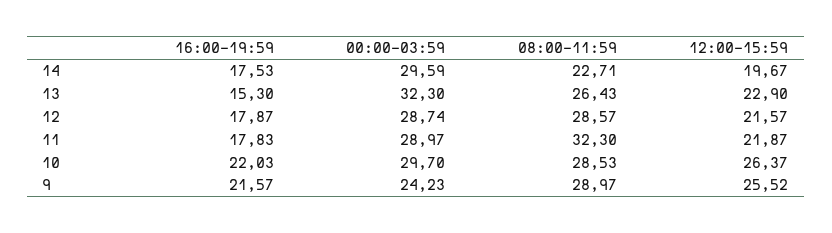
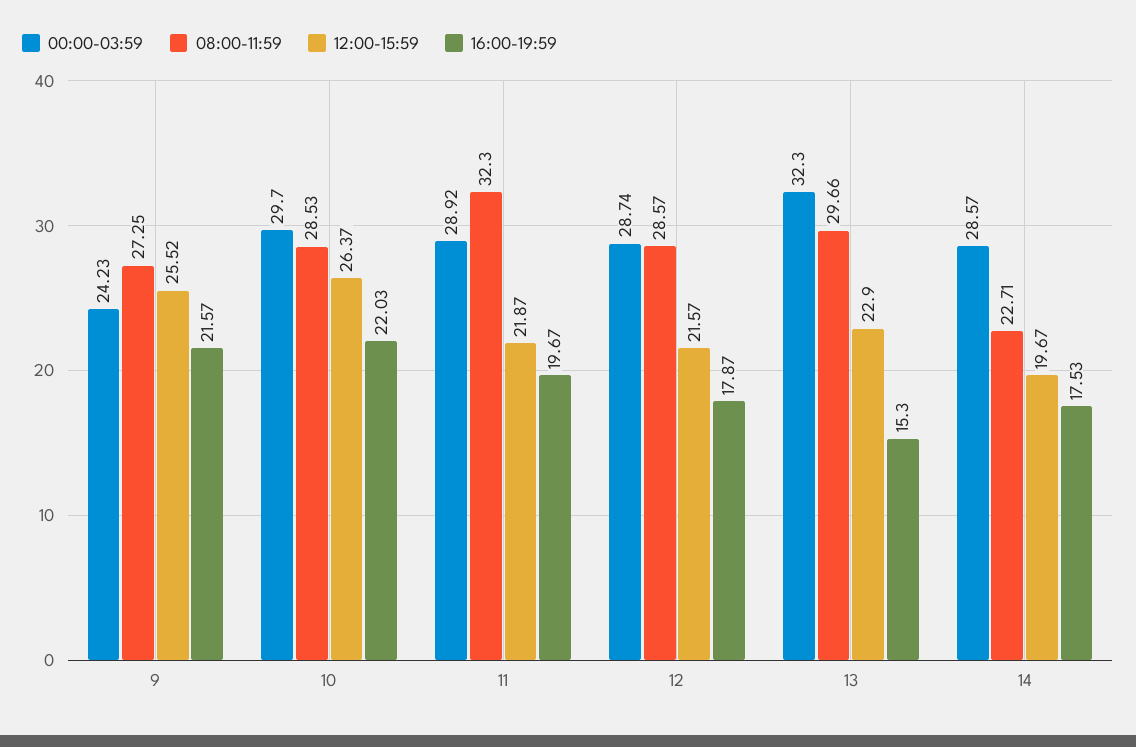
  {
    "16:00-19:59": {
      "14": 17.53,
      "13": 15.3,
      "12": 17.87,
-     "11": 17.83,
+     "11": 19.67,
      "10": 22.03,
      "9": 21.57
    },
    "00:00-03:59": {
-     "14": 29.59,
+     "14": 28.57,
      "13": 32.3,
      "12": 28.74,
-     "11": 28.97,
+     "11": 28.92,
      "10": 29.7,
      "9": 24.23
    },
    "08:00-11:59": {
      "14": 22.71,
-     "13": 26.43,
+     "13": 29.66,
      "12": 28.57,
      "11": 32.3,
      "10": 28.53,
-     "9": 28.97
+     "9": 27.25
    },
    "12:00-15:59": {
      "14": 19.67,
      "13": 22.9,
      "12": 21.57,
      "11": 21.87,
      "10": 26.37,
      "9": 25.52
    }
  }

